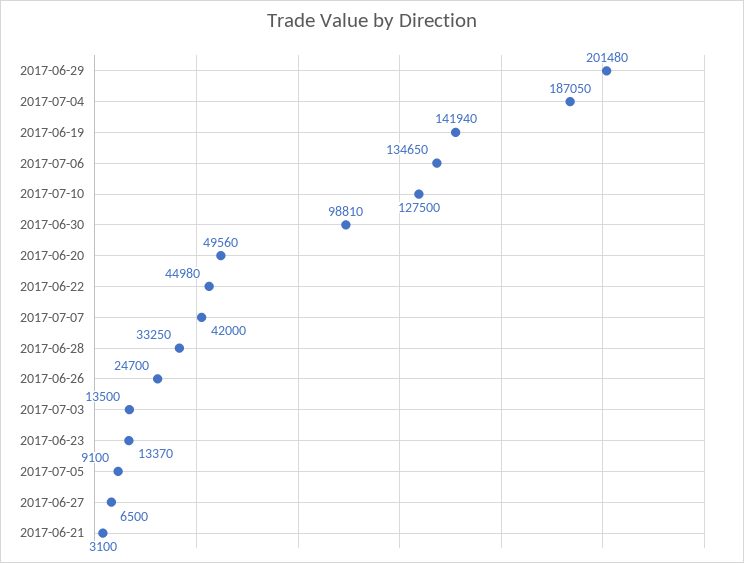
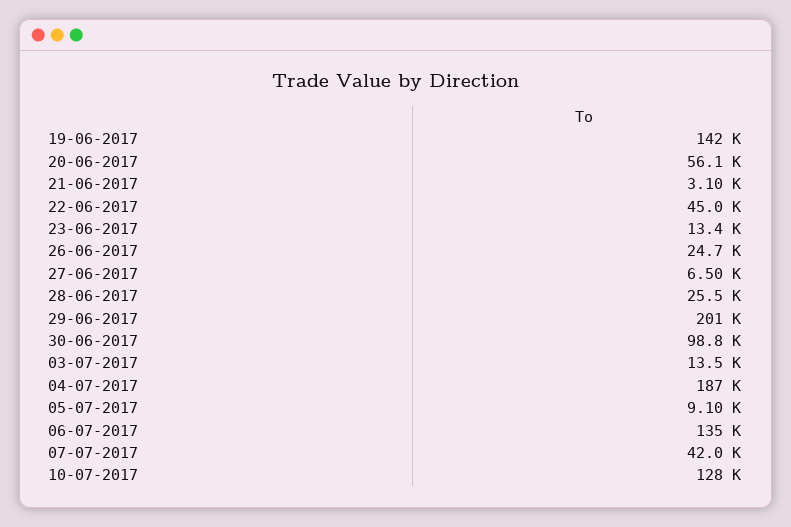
  {
    "2017-06-29": 201480,
    "2017-07-04": 187050,
    "2017-06-19": 141940,
    "2017-07-06": 134650,
    "2017-07-10": 127500,
    "2017-06-30": 98810,
-   "2017-06-20": 49560,
+   "2017-06-20": 56100,
    "2017-06-22": 44980,
    "2017-07-07": 42000,
-   "2017-06-28": 33250,
+   "2017-06-28": 25500,
    "2017-06-26": 24700,
    "2017-07-03": 13500,
    "2017-06-23": 13370,
    "2017-07-05": 9100,
    "2017-06-27": 6500,
    "2017-06-21": 3100
  }

